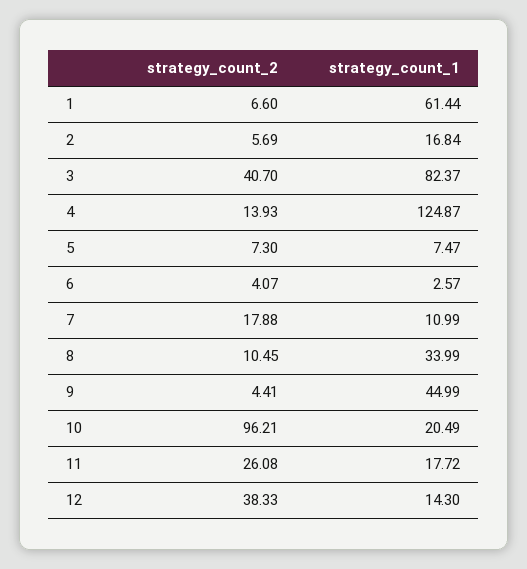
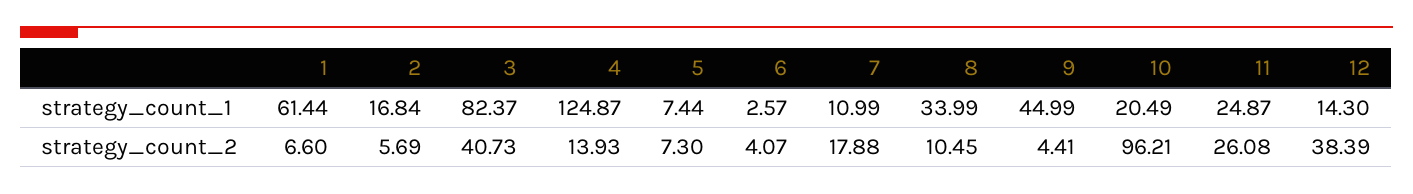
  {
    "strategy_count_2": {
      "1": 6.6,
      "2": 5.69,
-     "3": 40.7,
+     "3": 40.73,
      "4": 13.93,
      "5": 7.3,
      "6": 4.07,
      "7": 17.88,
      "8": 10.45,
      "9": 4.41,
      "10": 96.21,
      "11": 26.08,
-     "12": 38.33
+     "12": 38.39
    },
    "strategy_count_1": {
      "1": 61.44,
      "2": 16.84,
      "3": 82.37,
      "4": 124.87,
-     "5": 7.47,
+     "5": 7.44,
      "6": 2.57,
      "7": 10.99,
      "8": 33.99,
      "9": 44.99,
      "10": 20.49,
-     "11": 17.72,
+     "11": 24.87,
      "12": 14.3
    }
  }

